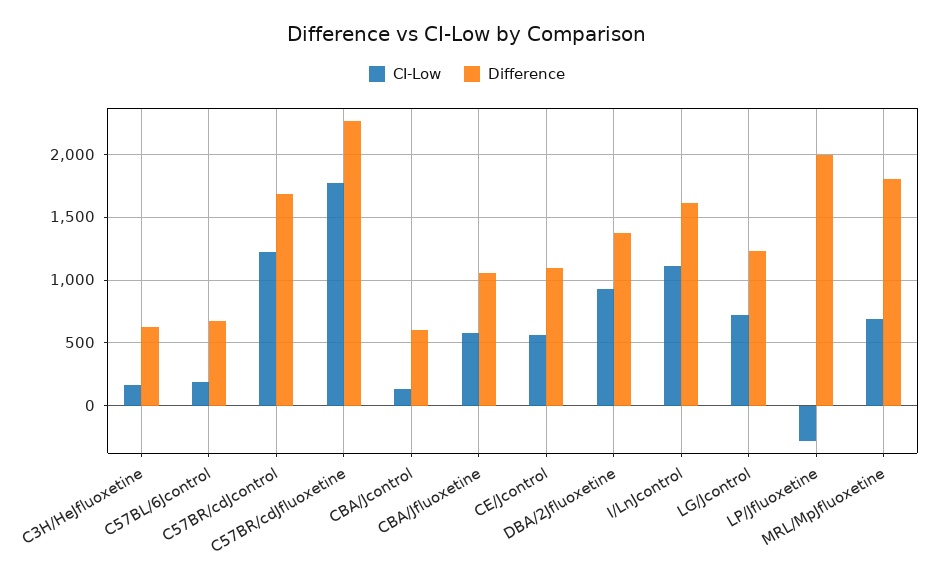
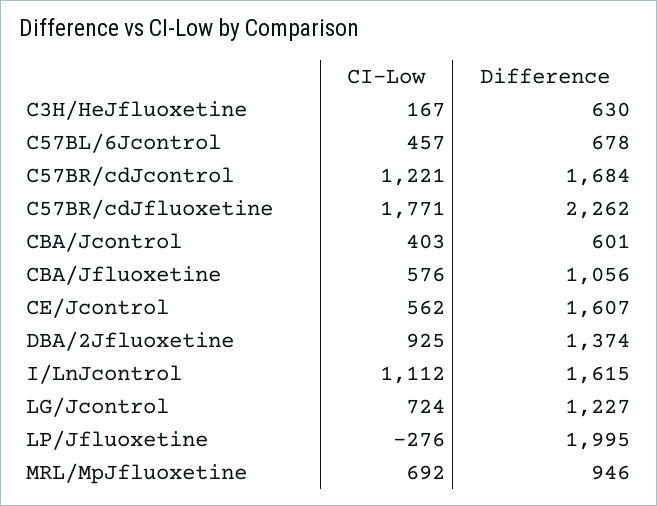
  {
    "CI-Low": {
      "C3H/HeJfluoxetine": 167,
-     "C57BL/6Jcontrol": 200,
+     "C57BL/6Jcontrol": 457,
      "C57BR/cdJcontrol": 1221,
      "C57BR/cdJfluoxetine": 1771,
-     "CBA/Jcontrol": 150,
+     "CBA/Jcontrol": 403,
      "CBA/Jfluoxetine": 576,
      "CE/Jcontrol": 562,
      "DBA/2Jfluoxetine": 925,
      "I/LnJcontrol": 1112,
      "LG/Jcontrol": 724,
      "LP/Jfluoxetine": -276,
      "MRL/MpJfluoxetine": 692
    },
    "Difference": {
      "C3H/HeJfluoxetine": 630,
      "C57BL/6Jcontrol": 678,
      "C57BR/cdJcontrol": 1684,
      "C57BR/cdJfluoxetine": 2262,
      "CBA/Jcontrol": 601,
      "CBA/Jfluoxetine": 1056,
-     "CE/Jcontrol": 1100,
+     "CE/Jcontrol": 1607,
      "DBA/2Jfluoxetine": 1374,
      "I/LnJcontrol": 1615,
      "LG/Jcontrol": 1227,
      "LP/Jfluoxetine": 1995,
-     "MRL/MpJfluoxetine": 1800
+     "MRL/MpJfluoxetine": 946
    }
  }

